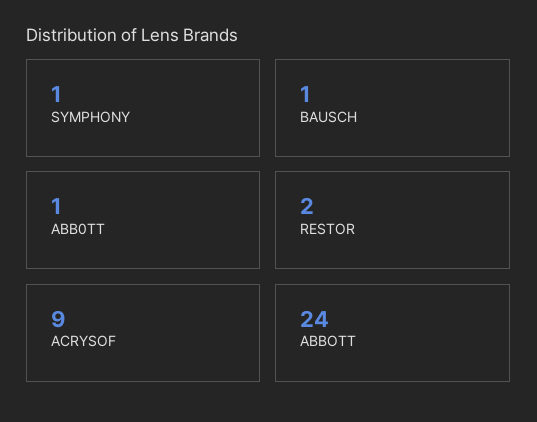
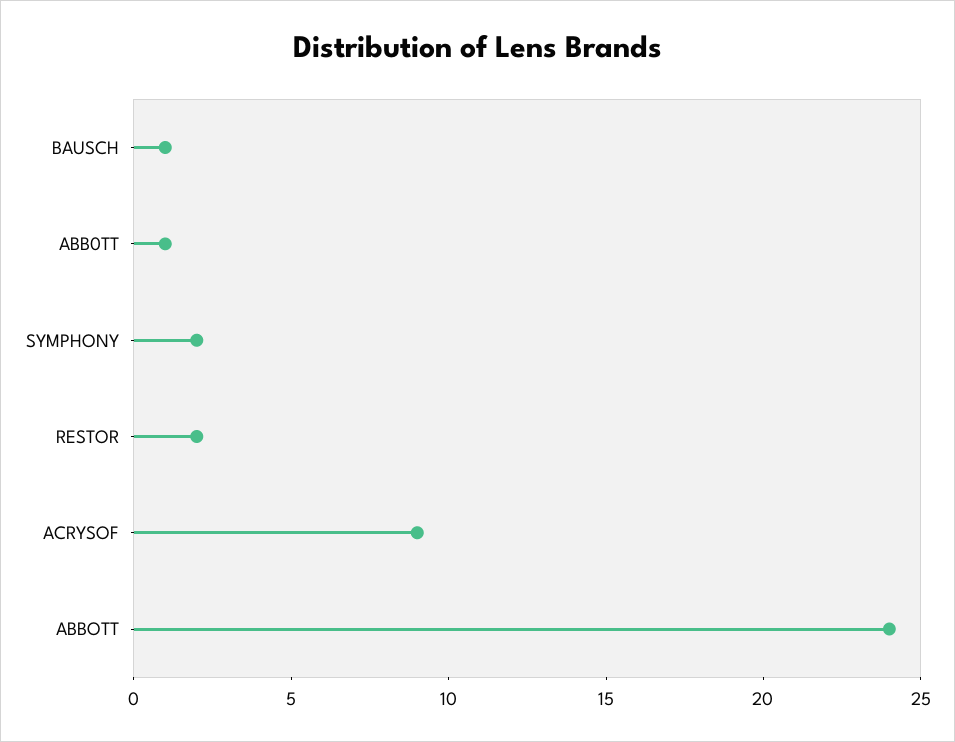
  {
-   "SYMPHONY": 1,
+   "SYMPHONY": 2,
    "BAUSCH": 1,
    "ABB0TT": 1,
    "RESTOR": 2,
    "ACRYSOF": 9,
    "ABBOTT": 24
  }

